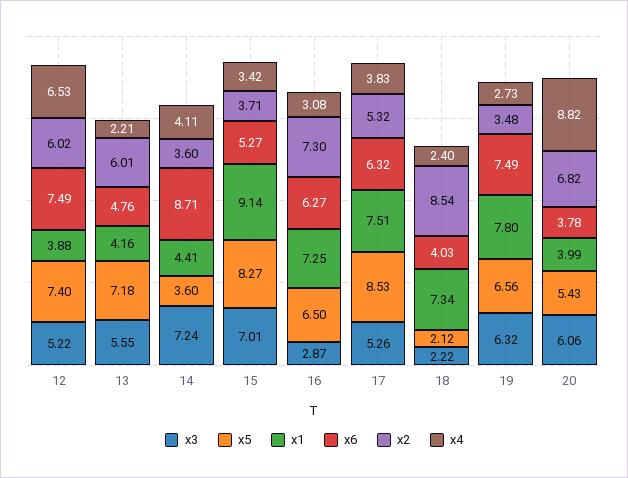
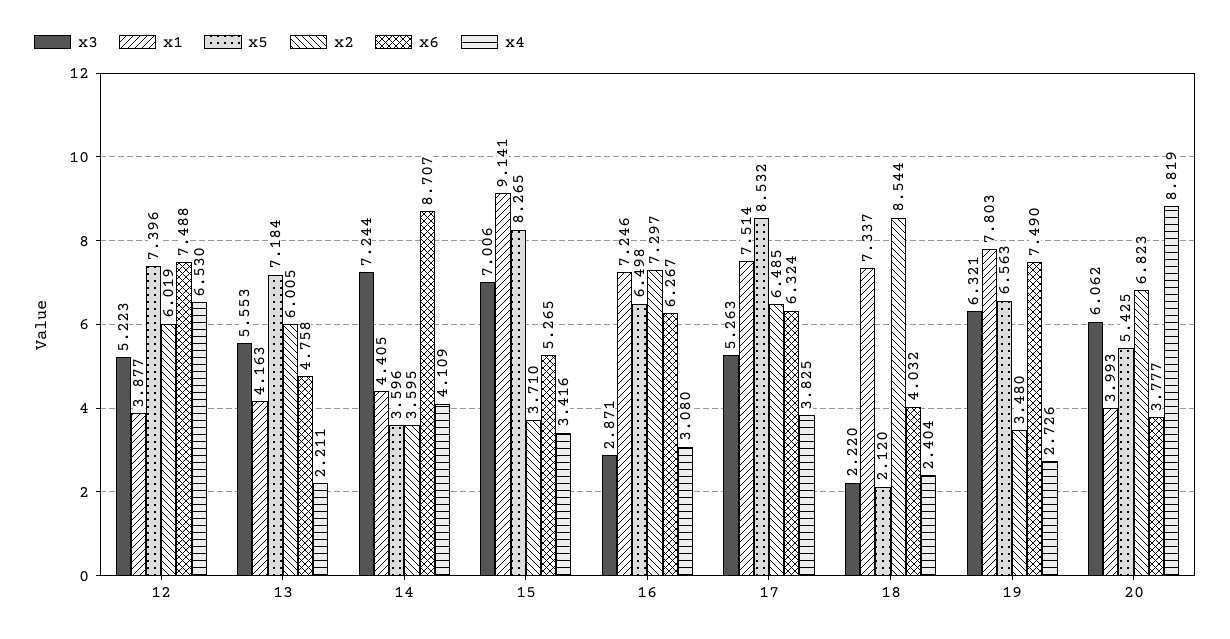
  {
    "x3": {
      "12": 5.223,
      "13": 5.553,
      "14": 7.244,
      "15": 7.006,
      "16": 2.871,
      "17": 5.263,
      "18": 2.22,
      "19": 6.321,
      "20": 6.062
    },
    "x5": {
      "12": 7.396,
      "13": 7.184,
      "14": 3.596,
      "15": 8.265,
      "16": 6.498,
      "17": 8.532,
      "18": 2.12,
      "19": 6.563,
      "20": 5.425
    },
    "x1": {
      "12": 3.877,
      "13": 4.163,
      "14": 4.405,
      "15": 9.141,
      "16": 7.246,
      "17": 7.514,
      "18": 7.337,
      "19": 7.803,
      "20": 3.993
    },
    "x6": {
      "12": 7.488,
      "13": 4.758,
      "14": 8.707,
      "15": 5.265,
      "16": 6.267,
      "17": 6.324,
      "18": 4.032,
      "19": 7.49,
      "20": 3.777
    },
    "x2": {
      "12": 6.019,
      "13": 6.005,
      "14": 3.595,
      "15": 3.71,
      "16": 7.297,
-     "17": 5.32,
+     "17": 6.485,
      "18": 8.544,
      "19": 3.48,
      "20": 6.823
    },
    "x4": {
      "12": 6.53,
      "13": 2.211,
      "14": 4.109,
      "15": 3.416,
      "16": 3.08,
      "17": 3.825,
      "18": 2.404,
      "19": 2.726,
      "20": 8.819
    }
  }

